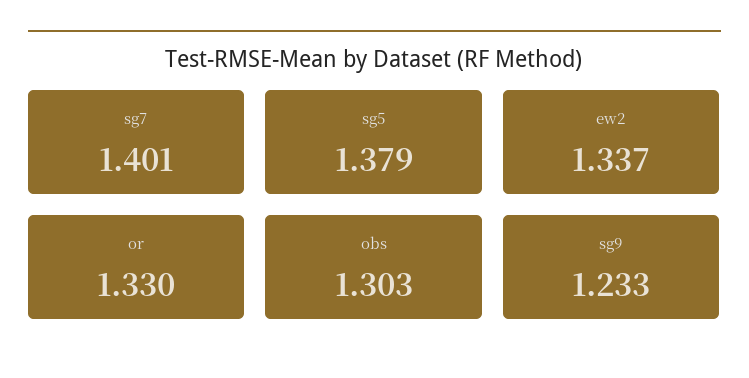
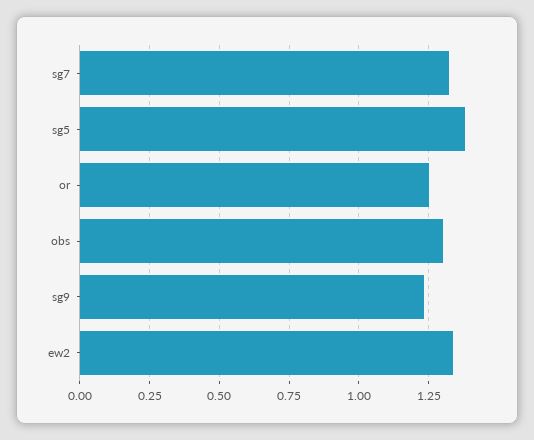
  {
-   "sg7": 1.401,
+   "sg7": 1.325,
    "sg5": 1.379,
    "ew2": 1.337,
-   "or": 1.33,
+   "or": 1.25,
    "obs": 1.303,
    "sg9": 1.233
  }

